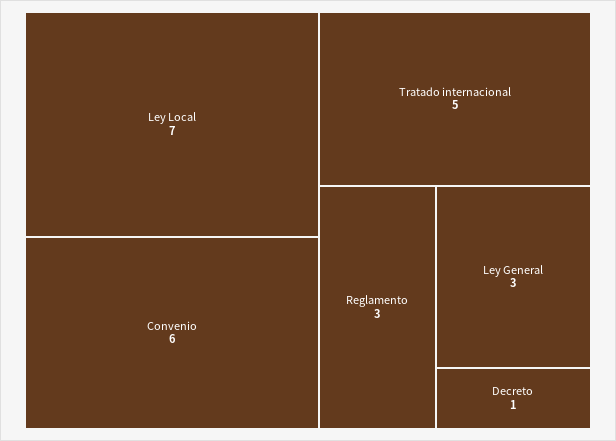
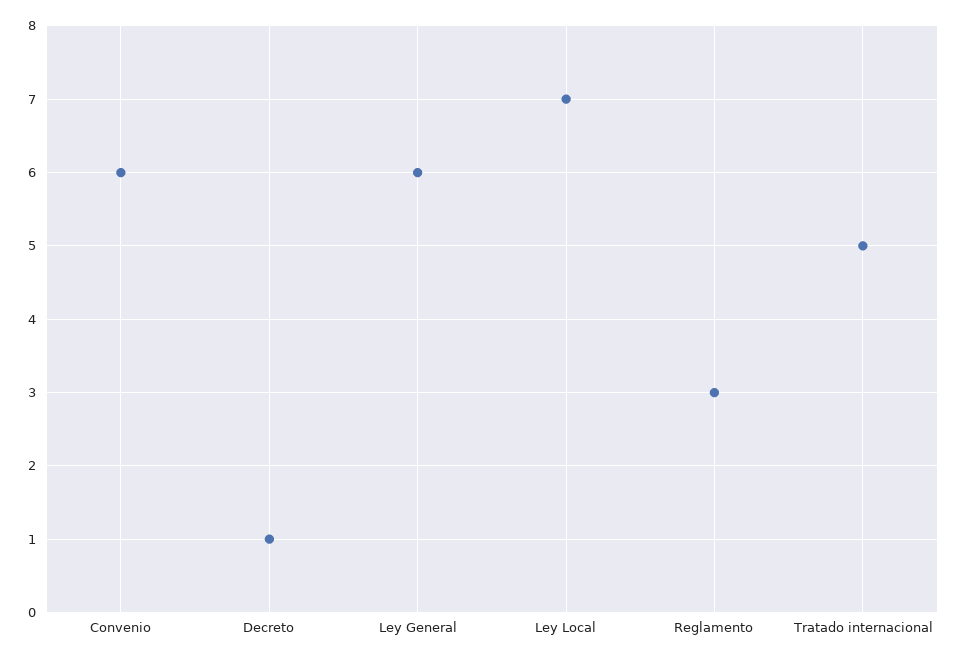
  {
    "Ley Local": 7,
    "Convenio": 6,
    "Tratado internacional": 5,
    "Reglamento": 3,
-   "Ley General": 3,
+   "Ley General": 6,
    "Decreto": 1
  }

